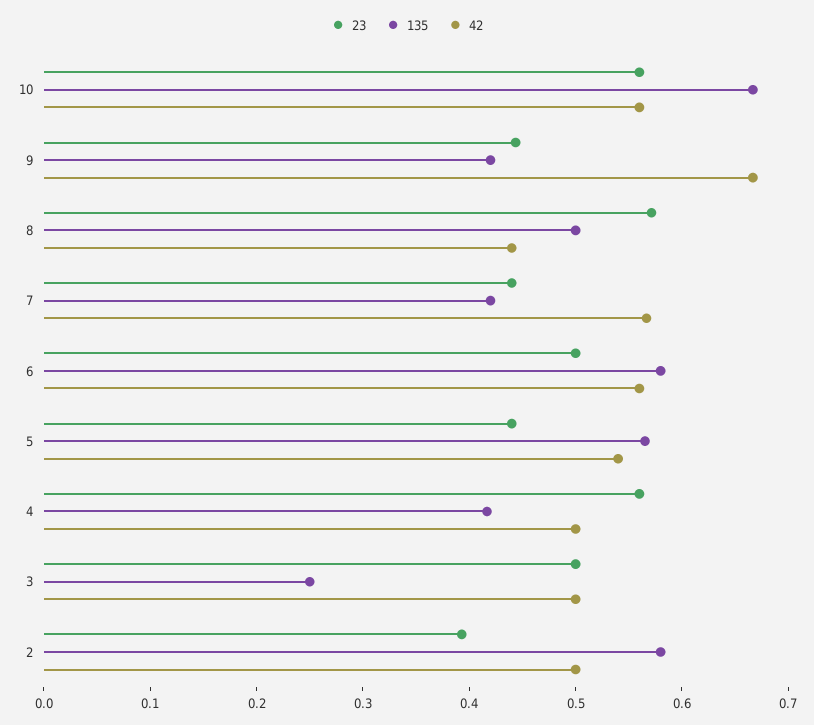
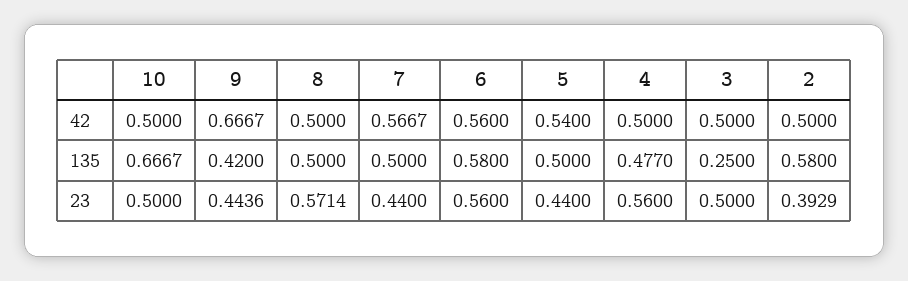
  {
    "23": {
-     "10": 0.56,
+     "10": 0.5,
      "9": 0.4436,
      "8": 0.5714,
      "7": 0.44,
-     "6": 0.5,
+     "6": 0.56,
      "5": 0.44,
      "4": 0.56,
      "3": 0.5,
      "2": 0.3929
    },
    "135": {
      "10": 0.6667,
      "9": 0.42,
      "8": 0.5,
-     "7": 0.42,
+     "7": 0.5,
      "6": 0.58,
-     "5": 0.56,
+     "5": 0.5,
-     "4": 0.42,
+     "4": 0.477,
      "3": 0.25,
      "2": 0.58
    },
    "42": {
-     "10": 0.56,
+     "10": 0.5,
      "9": 0.6667,
-     "8": 0.44,
+     "8": 0.5,
      "7": 0.5667,
      "6": 0.56,
      "5": 0.54,
      "4": 0.5,
      "3": 0.5,
      "2": 0.5
    }
  }

